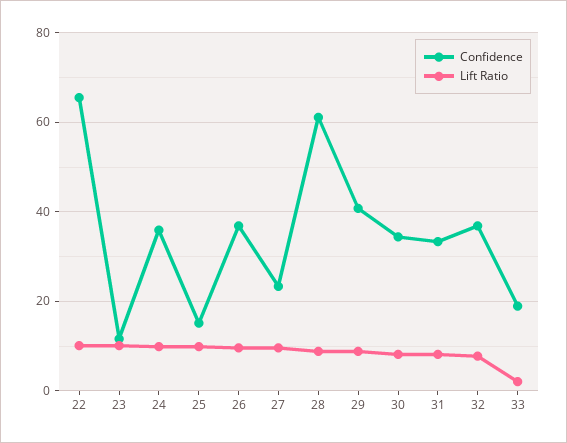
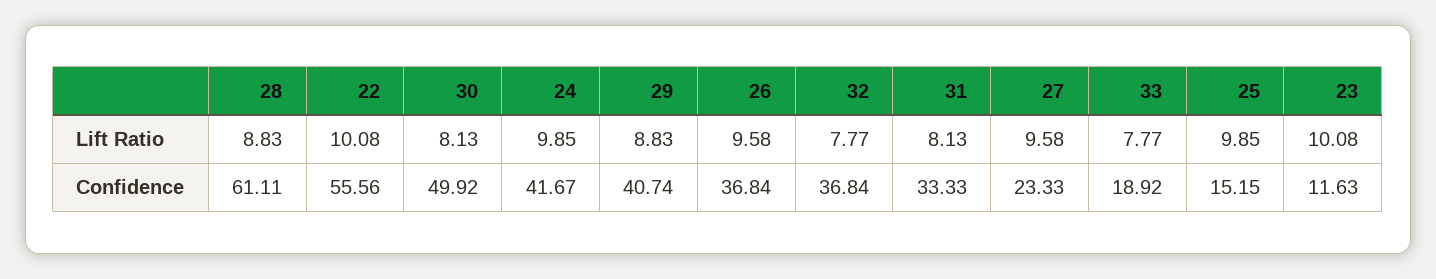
  {
    "Confidence": {
-     "22": 66,
+     "22": 55.56,
      "23": 11.63,
-     "24": 36,
+     "24": 41.67,
      "25": 15.15,
      "26": 36.84,
      "27": 23.33,
      "28": 61.11,
      "29": 40.74,
-     "30": 34,
+     "30": 49.92,
      "31": 33.33,
      "32": 36.84,
      "33": 18.92
    },
    "Lift Ratio": {
      "22": 10.08,
      "23": 10.08,
      "24": 9.85,
      "25": 9.85,
      "26": 9.58,
      "27": 9.58,
      "28": 8.83,
      "29": 8.83,
      "30": 8.13,
      "31": 8.13,
      "32": 7.77,
-     "33": 2
+     "33": 7.77
    }
  }

